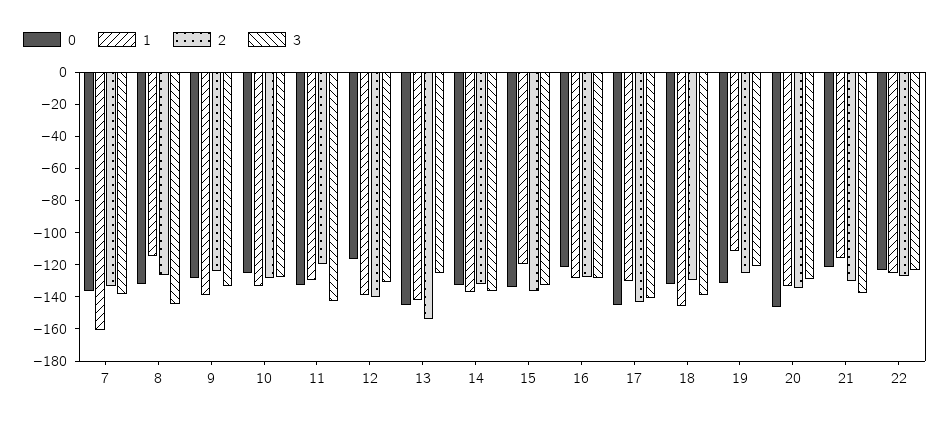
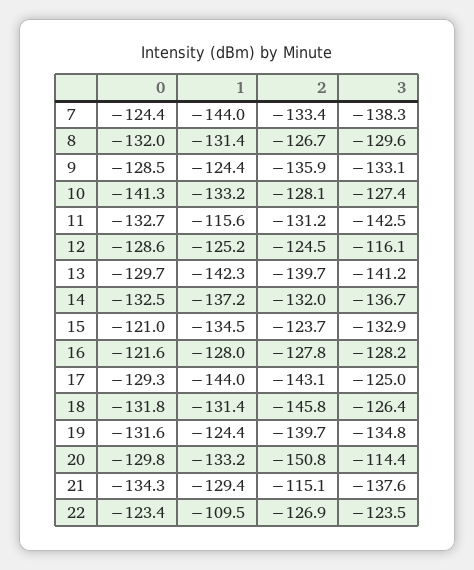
  {
    "0": {
-     "7": -135,
+     "7": -124.4,
      "8": -132,
      "9": -128.5,
-     "10": -125,
+     "10": -141.3,
      "11": -132.7,
-     "12": -115,
+     "12": -128.6,
-     "13": -145,
+     "13": -129.7,
      "14": -132.5,
-     "15": -135,
+     "15": -121,
      "16": -121.6,
-     "17": -145,
+     "17": -129.3,
      "18": -131.8,
      "19": -131.6,
-     "20": -145,
+     "20": -129.8,
-     "21": -120,
+     "21": -134.3,
      "22": -123.4
    },
    "1": {
-     "7": -160,
+     "7": -144,
-     "8": -115,
+     "8": -131.4,
-     "9": -140,
+     "9": -124.4,
      "10": -133.2,
-     "11": -130,
+     "11": -115.6,
-     "12": -140,
+     "12": -125.2,
      "13": -142.3,
      "14": -137.2,
-     "15": -120,
+     "15": -134.5,
      "16": -128,
-     "17": -130,
+     "17": -144,
-     "18": -145,
+     "18": -131.4,
-     "19": -110,
+     "19": -124.4,
      "20": -133.2,
-     "21": -115,
+     "21": -129.4,
-     "22": -125
+     "22": -109.5
    },
    "2": {
      "7": -133.4,
      "8": -126.7,
-     "9": -125,
+     "9": -135.9,
      "10": -128.1,
-     "11": -120,
+     "11": -131.2,
-     "12": -140,
+     "12": -124.5,
-     "13": -155,
+     "13": -139.7,
      "14": -132,
-     "15": -135,
+     "15": -123.7,
      "16": -127.8,
      "17": -143.1,
-     "18": -130,
+     "18": -145.8,
-     "19": -125,
+     "19": -139.7,
-     "20": -135,
+     "20": -150.8,
-     "21": -130,
+     "21": -115.1,
      "22": -126.9
    },
    "3": {
      "7": -138.3,
-     "8": -145,
+     "8": -129.6,
      "9": -133.1,
      "10": -127.4,
      "11": -142.5,
-     "12": -130,
+     "12": -116.1,
-     "13": -125,
+     "13": -141.2,
      "14": -136.7,
      "15": -132.9,
      "16": -128.2,
-     "17": -140,
+     "17": -125,
-     "18": -140,
+     "18": -126.4,
-     "19": -120,
+     "19": -134.8,
-     "20": -130,
+     "20": -114.4,
      "21": -137.6,
      "22": -123.5
    }
  }

